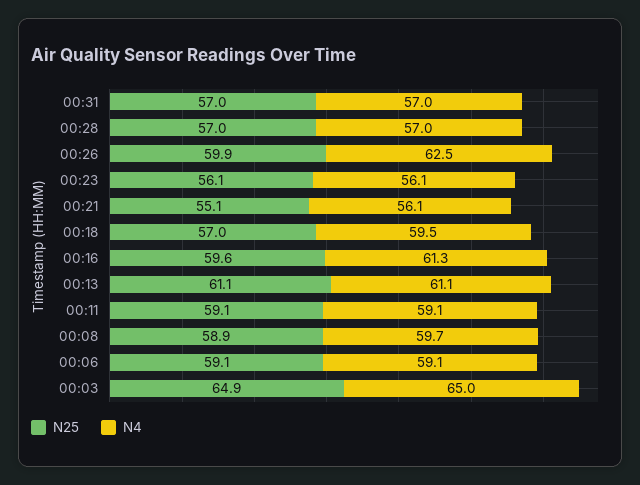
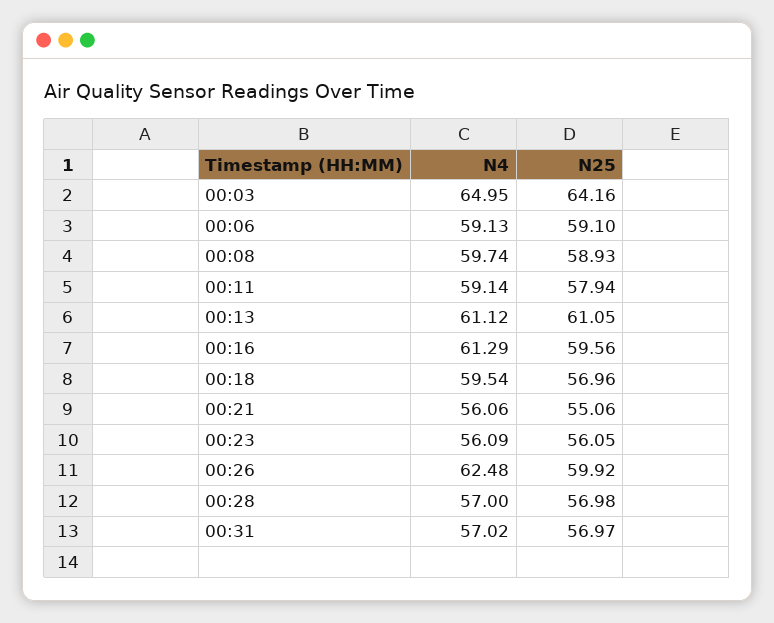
  {
    "N25": {
      "00:31": 56.97,
      "00:28": 56.98,
      "00:26": 59.92,
      "00:23": 56.05,
      "00:21": 55.06,
      "00:18": 56.96,
      "00:16": 59.56,
      "00:13": 61.05,
-     "00:11": 59.1,
+     "00:11": 57.94,
      "00:08": 58.93,
      "00:06": 59.1,
-     "00:03": 64.9
+     "00:03": 64.16
    },
    "N4": {
      "00:31": 57.02,
      "00:28": 57,
      "00:26": 62.48,
      "00:23": 56.09,
      "00:21": 56.06,
      "00:18": 59.54,
      "00:16": 61.29,
      "00:13": 61.12,
      "00:11": 59.14,
      "00:08": 59.74,
      "00:06": 59.13,
      "00:03": 64.95
    }
  }

